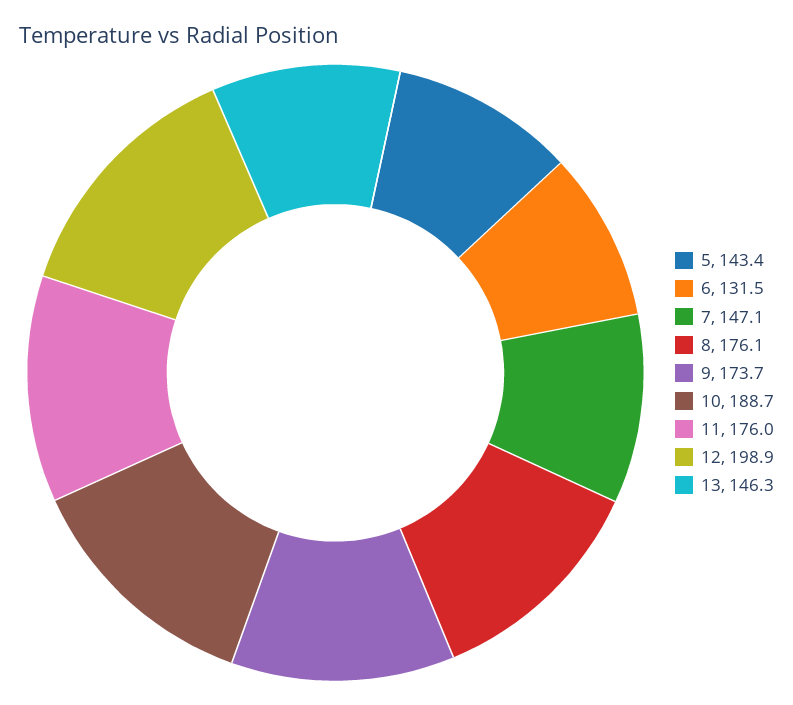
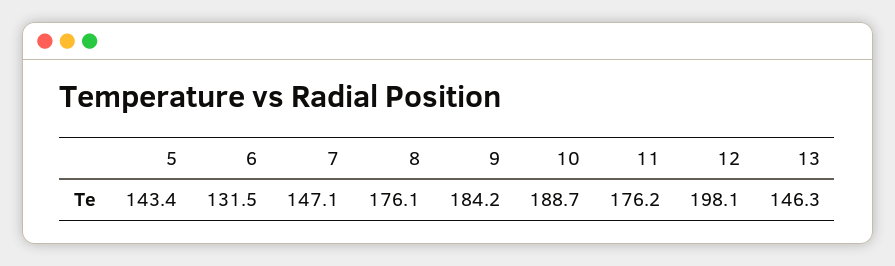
  {
    "5": 143.4,
    "6": 131.5,
    "7": 147.1,
    "8": 176.1,
-   "9": 173.7,
+   "9": 184.2,
    "10": 188.7,
-   "11": 176,
+   "11": 176.2,
-   "12": 198.9,
+   "12": 198.1,
    "13": 146.3
  }

